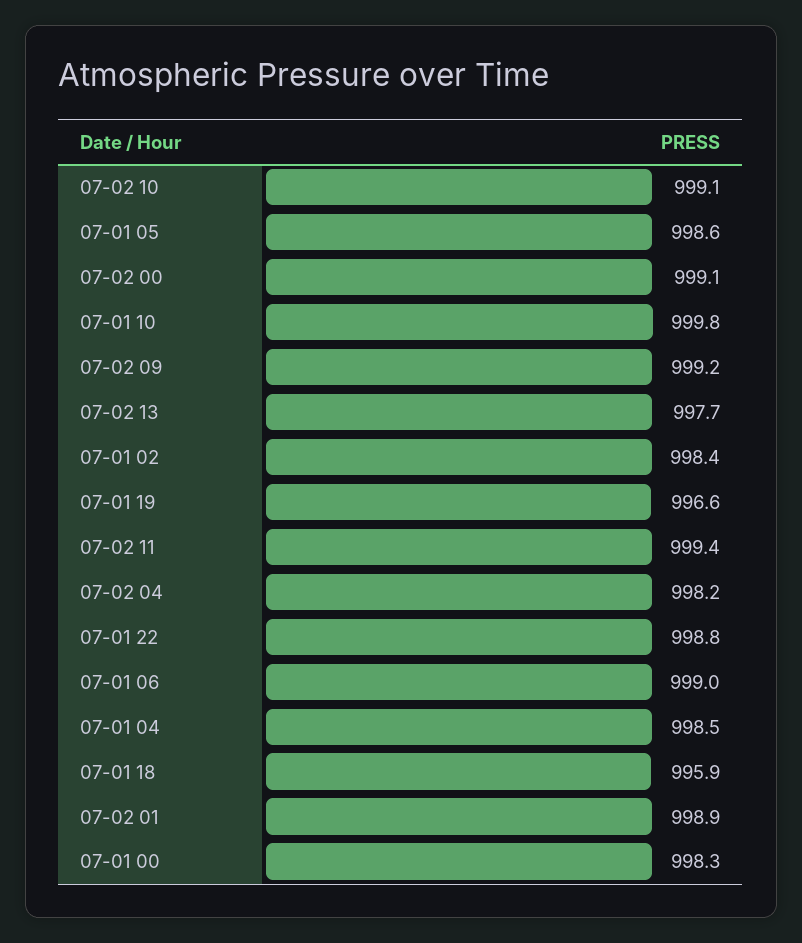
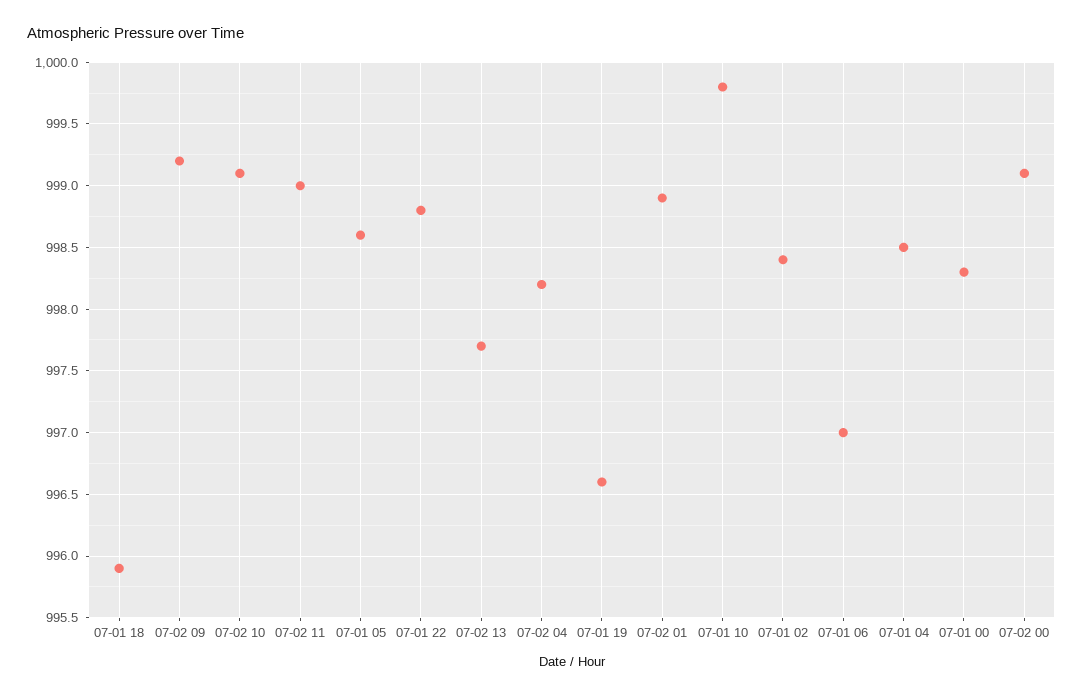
  {
    "07-02 10": 999.1,
    "07-01 05": 998.6,
    "07-02 00": 999.1,
    "07-01 10": 999.8,
    "07-02 09": 999.2,
    "07-02 13": 997.7,
    "07-01 02": 998.4,
    "07-01 19": 996.6,
-   "07-02 11": 999.4,
+   "07-02 11": 999,
    "07-02 04": 998.2,
    "07-01 22": 998.8,
-   "07-01 06": 999,
+   "07-01 06": 997,
    "07-01 04": 998.5,
    "07-01 18": 995.9,
    "07-02 01": 998.9,
    "07-01 00": 998.3
  }

